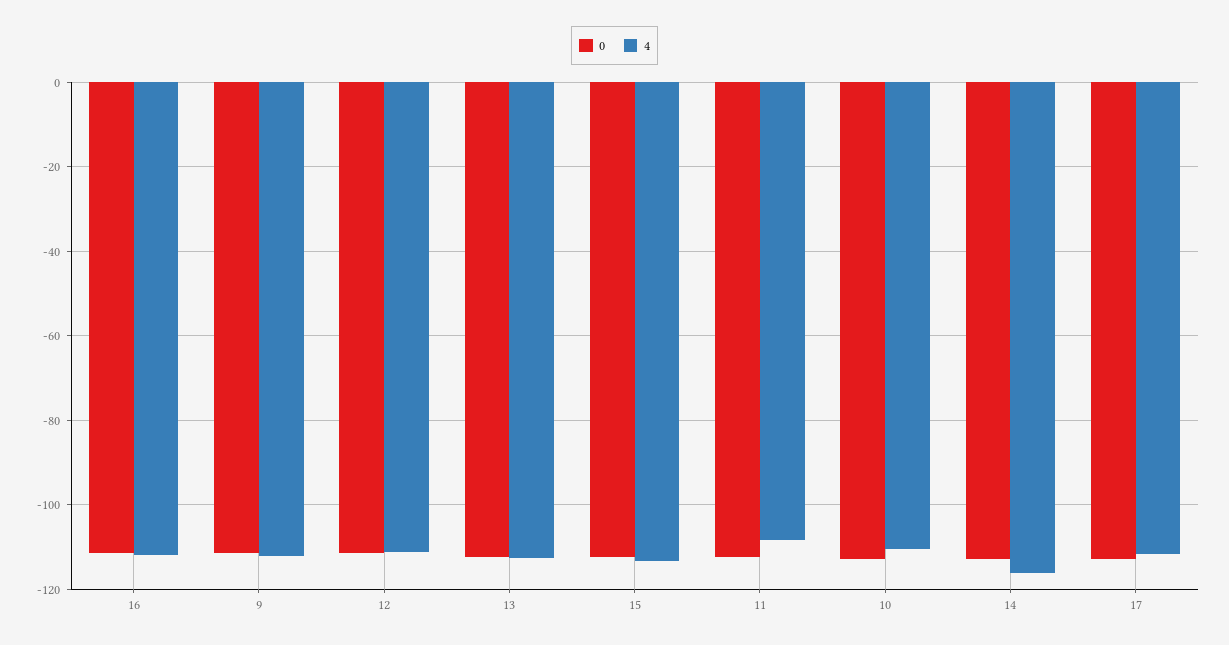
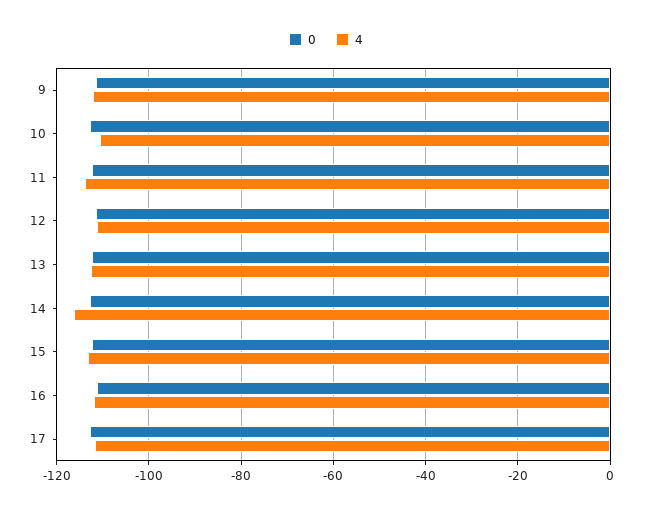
  {
    "0": {
      "16": -112,
      "9": -112,
      "12": -112,
      "13": -112,
      "15": -112,
      "11": -112,
      "10": -112,
      "14": -112,
      "17": -112
    },
    "4": {
      "16": -112,
      "9": -112,
      "12": -112,
      "13": -112,
      "15": -114,
-     "11": -108,
+     "11": -114,
      "10": -110,
      "14": -116,
      "17": -112
    }
  }

